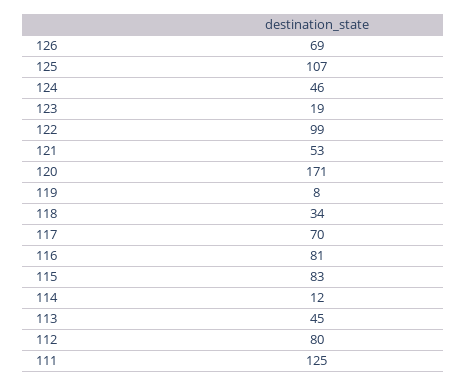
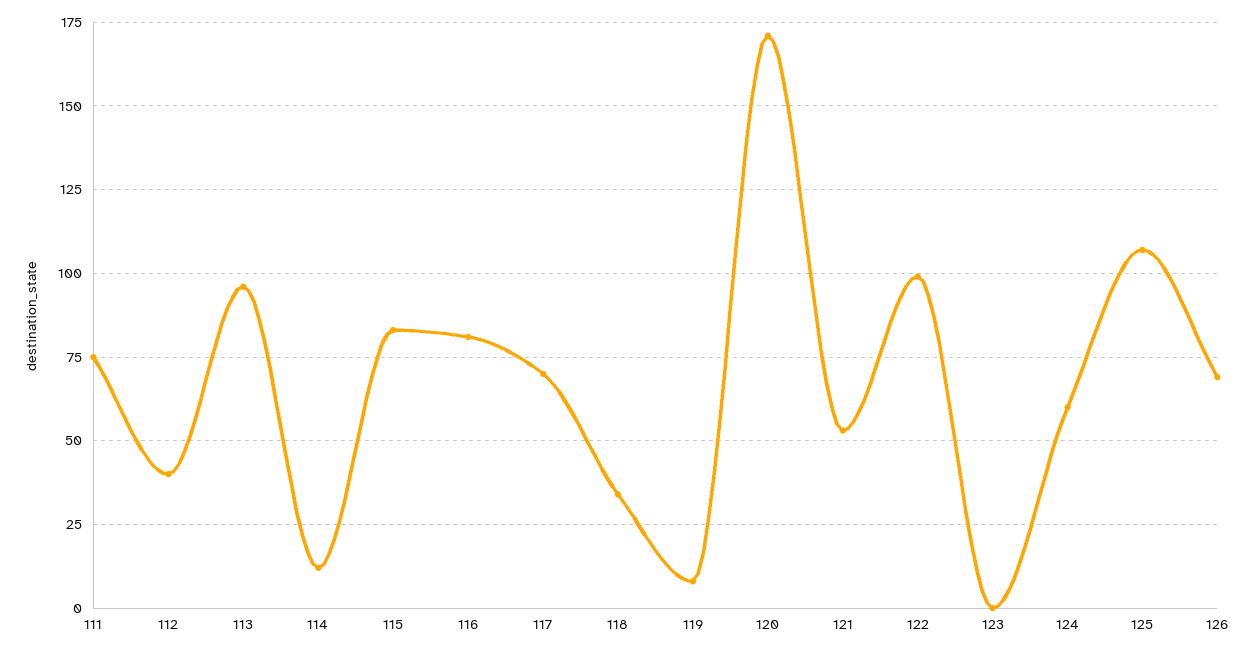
  {
    "126": 69,
    "125": 107,
-   "124": 46,
+   "124": 60,
-   "123": 19,
+   "123": 0,
    "122": 99,
    "121": 53,
    "120": 171,
    "119": 8,
    "118": 34,
    "117": 70,
    "116": 81,
    "115": 83,
    "114": 12,
-   "113": 45,
+   "113": 95,
-   "112": 80,
+   "112": 40,
-   "111": 125
+   "111": 75
  }

